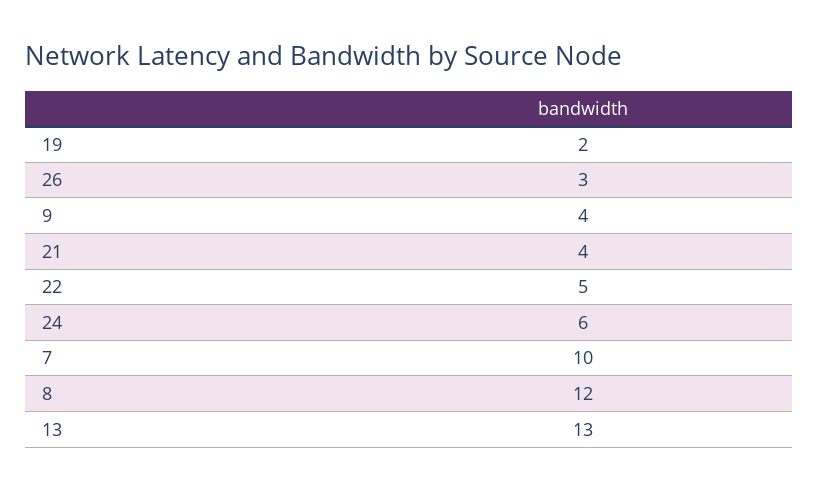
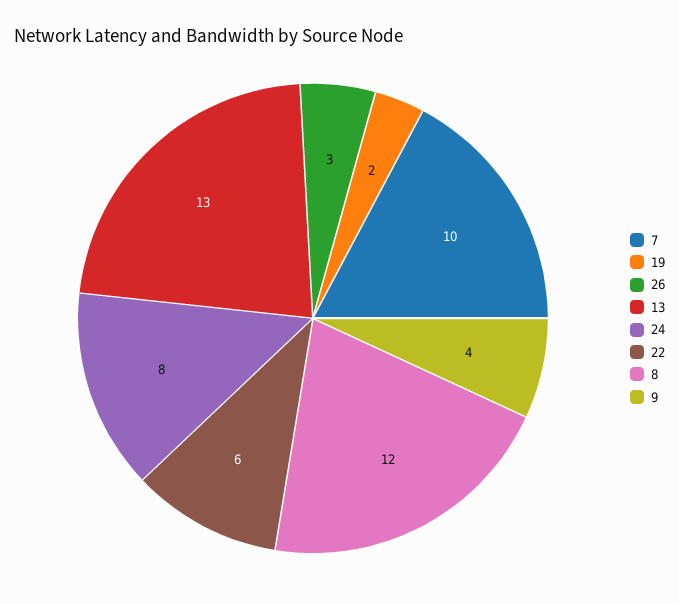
  {
    "19": 2,
    "26": 3,
    "9": 4,
-   "21": 4,
-   "22": 5,
+   "22": 6,
-   "24": 6,
+   "24": 8,
    "7": 10,
    "8": 12,
    "13": 13
  }

